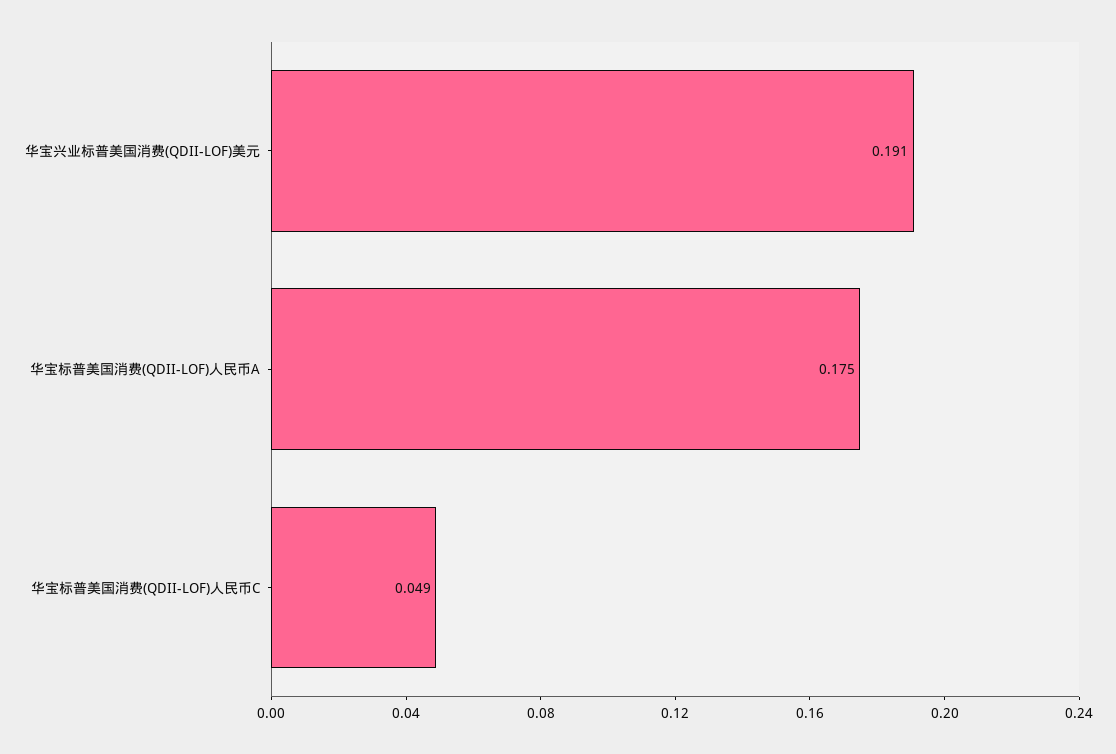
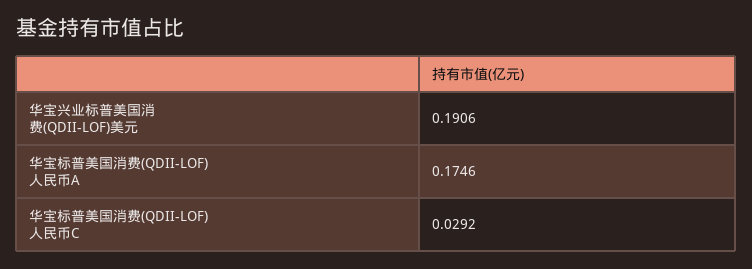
  {
    "华宝兴业标普美国消费(QDII-LOF)美元": 0.1906,
    "华宝标普美国消费(QDII-LOF)人民币A": 0.1746,
-   "华宝标普美国消费(QDII-LOF)人民币C": 0.049
+   "华宝标普美国消费(QDII-LOF)人民币C": 0.0292
  }

